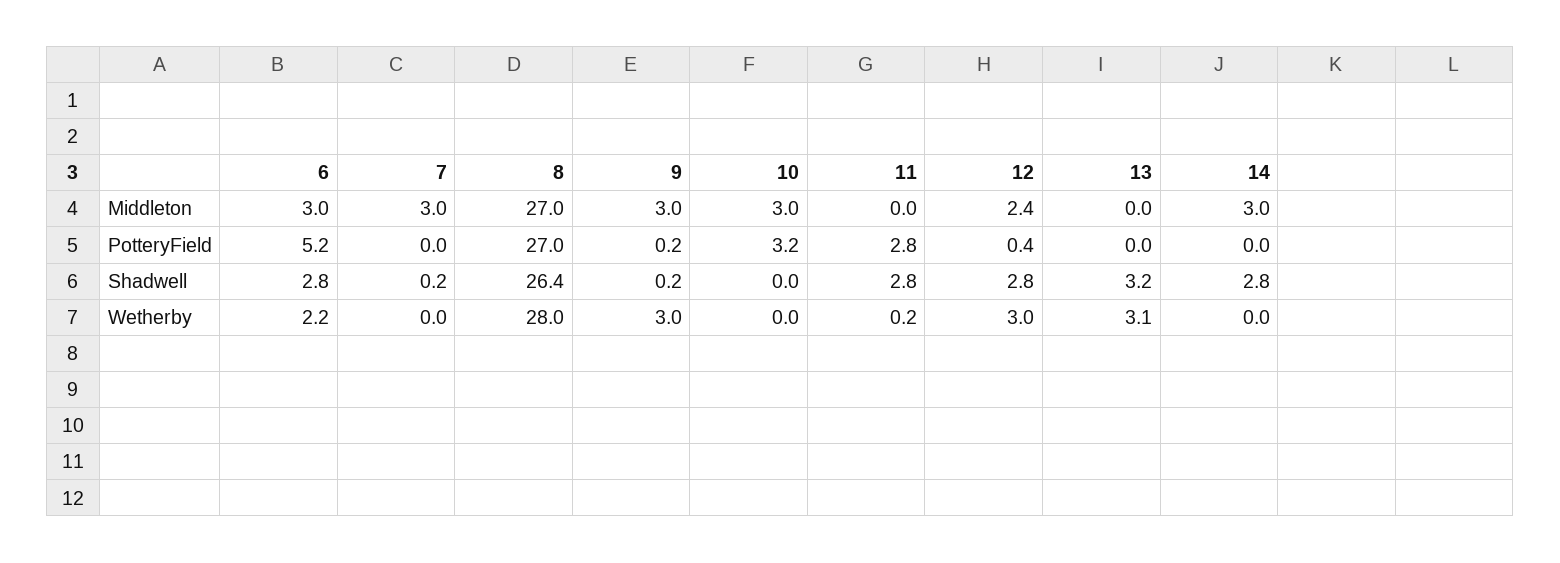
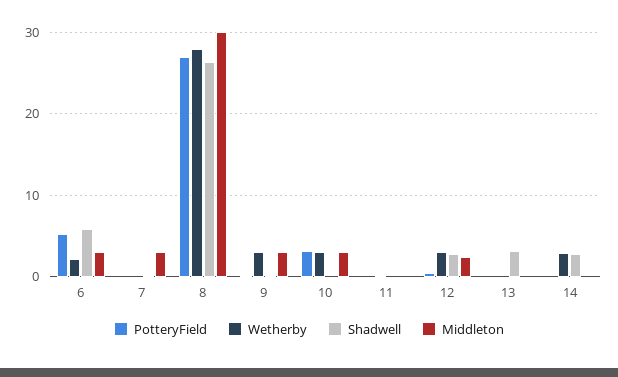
  {
    "Middleton": {
      "6": 3,
      "7": 3,
-     "8": 27,
+     "8": 30,
      "9": 3,
      "10": 3,
      "11": 0,
      "12": 2.4,
      "13": 0,
-     "14": 3
+     "14": 0
    },
    "PotteryField": {
      "6": 5.2,
      "7": 0,
      "8": 27,
      "9": 0.2,
      "10": 3.2,
-     "11": 2.8,
+     "11": 0,
      "12": 0.4,
      "13": 0,
      "14": 0
    },
    "Shadwell": {
-     "6": 2.8,
+     "6": 6,
      "7": 0.2,
      "8": 26.4,
      "9": 0.2,
      "10": 0,
-     "11": 2.8,
+     "11": 0,
      "12": 2.8,
      "13": 3.2,
      "14": 2.8
    },
    "Wetherby": {
      "6": 2.2,
      "7": 0,
      "8": 28,
      "9": 3,
-     "10": 0,
+     "10": 3,
      "11": 0.2,
      "12": 3,
-     "13": 3.1,
+     "13": 0,
-     "14": 0
+     "14": 3
    }
  }

